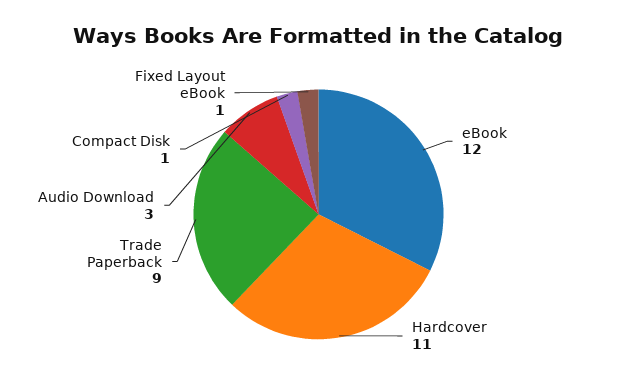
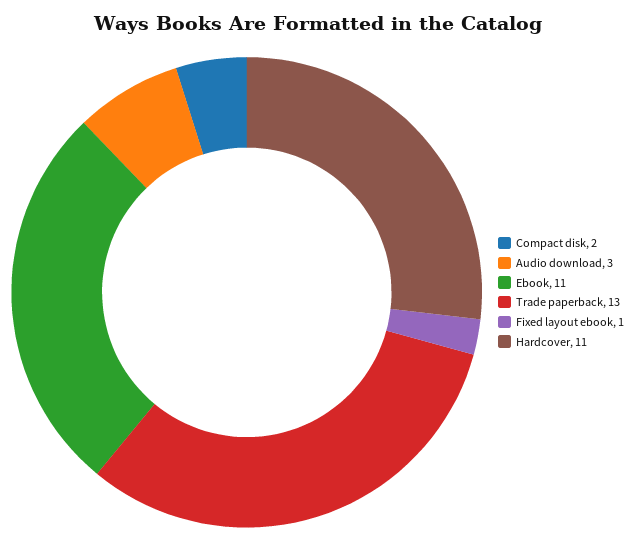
  {
-   "eBook": 12,
+   "eBook": 11,
    "Hardcover": 11,
-   "Trade Paperback": 9,
+   "Trade Paperback": 13,
    "Audio Download": 3,
-   "Compact Disk": 1,
+   "Compact Disk": 2,
    "Fixed Layout eBook": 1
  }

